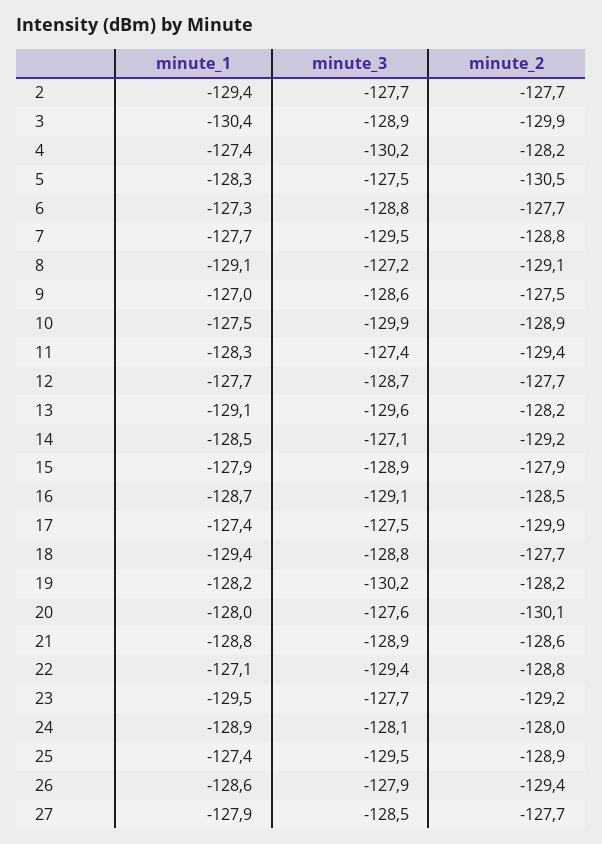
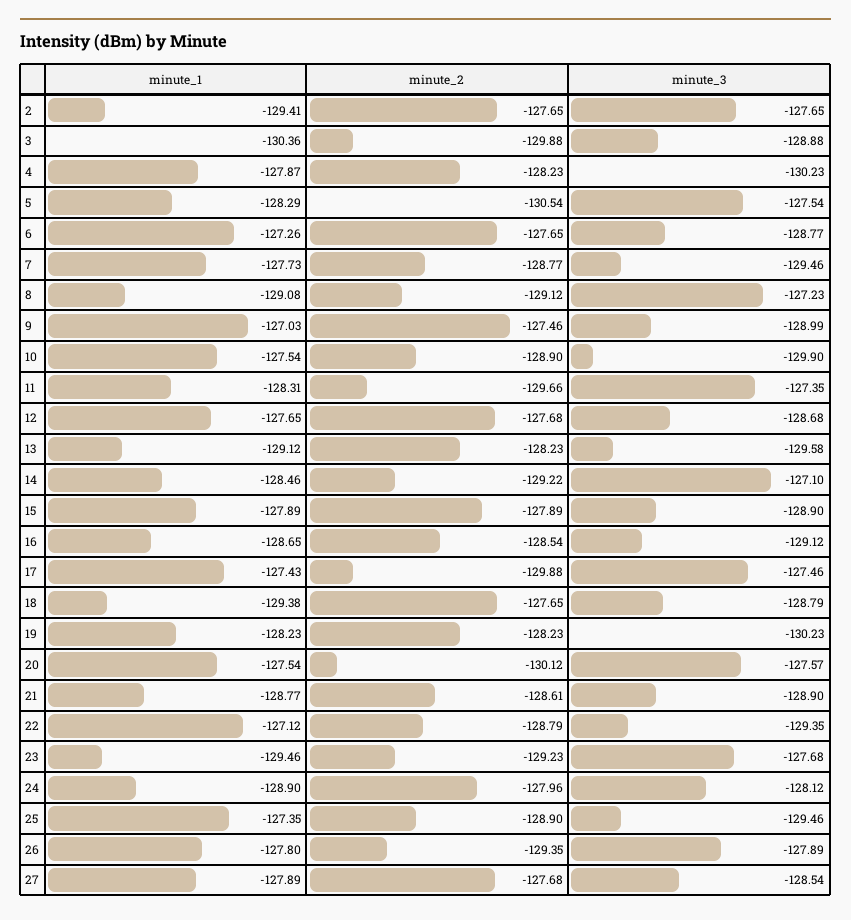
  {
    "minute_1": {
      "2": -129.41,
      "3": -130.36,
-     "4": -127.4,
+     "4": -127.87,
      "5": -128.29,
      "6": -127.26,
      "7": -127.73,
      "8": -129.08,
      "9": -127.03,
      "10": -127.54,
      "11": -128.31,
      "12": -127.65,
      "13": -129.12,
      "14": -128.46,
      "15": -127.89,
      "16": -128.65,
      "17": -127.43,
      "18": -129.38,
      "19": -128.23,
-     "20": -128,
+     "20": -127.54,
      "21": -128.77,
      "22": -127.12,
      "23": -129.46,
      "24": -128.9,
      "25": -127.35,
-     "26": -128.6,
+     "26": -127.8,
      "27": -127.89
    },
    "minute_3": {
      "2": -127.65,
      "3": -128.88,
      "4": -130.23,
      "5": -127.54,
      "6": -128.77,
      "7": -129.46,
      "8": -127.23,
-     "9": -128.6,
+     "9": -128.99,
      "10": -129.9,
      "11": -127.35,
      "12": -128.68,
      "13": -129.58,
      "14": -127.1,
      "15": -128.9,
      "16": -129.12,
      "17": -127.46,
      "18": -128.79,
      "19": -130.23,
      "20": -127.57,
      "21": -128.9,
      "22": -129.35,
      "23": -127.68,
      "24": -128.12,
      "25": -129.46,
      "26": -127.89,
      "27": -128.54
    },
    "minute_2": {
      "2": -127.65,
      "3": -129.88,
      "4": -128.23,
      "5": -130.54,
      "6": -127.65,
      "7": -128.77,
      "8": -129.12,
      "9": -127.46,
      "10": -128.9,
-     "11": -129.4,
+     "11": -129.66,
      "12": -127.68,
      "13": -128.23,
      "14": -129.22,
      "15": -127.89,
      "16": -128.54,
      "17": -129.88,
      "18": -127.65,
      "19": -128.23,
      "20": -130.12,
      "21": -128.61,
      "22": -128.79,
      "23": -129.23,
      "24": -127.96,
      "25": -128.9,
      "26": -129.35,
      "27": -127.68
    }
  }

